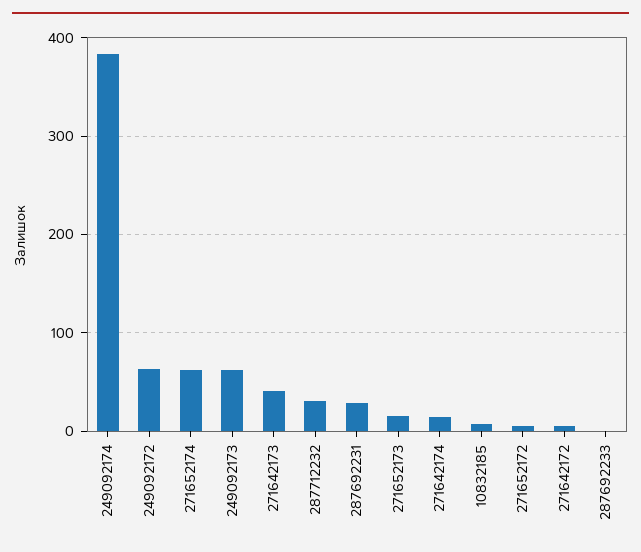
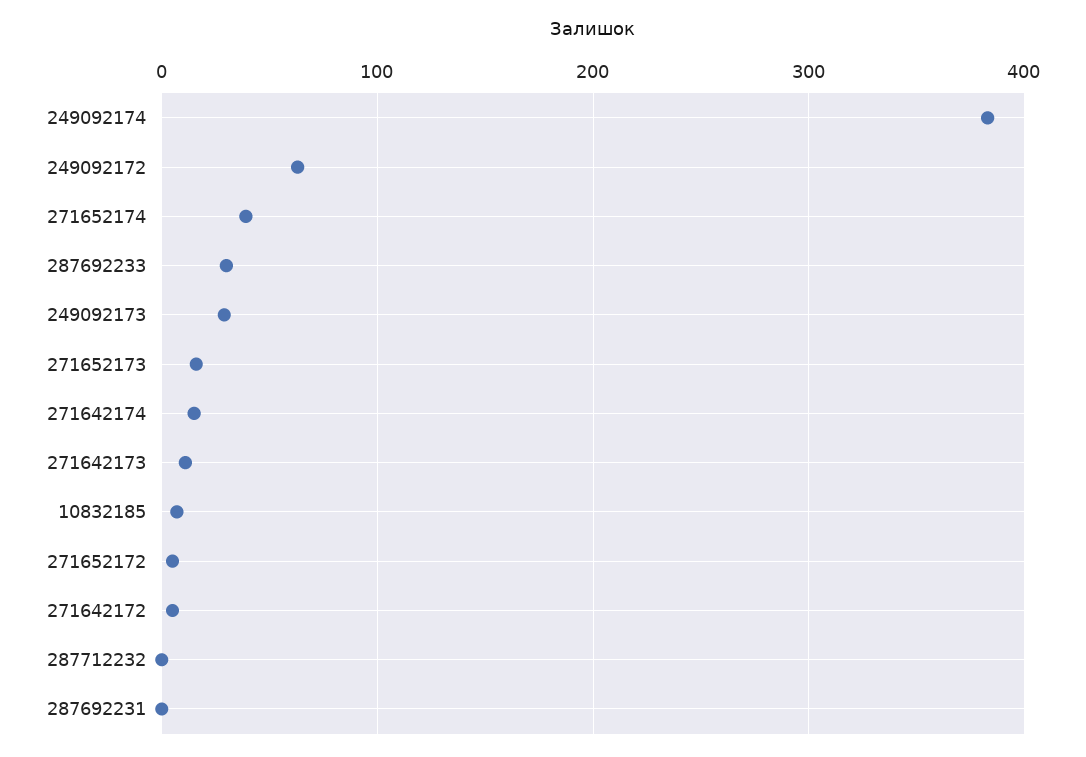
  {
    "249092174": 380,
    "249092172": 60,
-   "271652174": 60,
+   "271652174": 40,
-   "249092173": 60,
+   "249092173": 30,
-   "271642173": 40,
+   "271642173": 10,
-   "287712232": 30,
+   "287712232": 0,
-   "287692231": 30,
+   "287692231": 0,
    "271652173": 20,
    "271642174": 20,
    "10832185": 10,
    "271652172": 10,
    "271642172": 10,
-   "287692233": 0
+   "287692233": 30
  }

